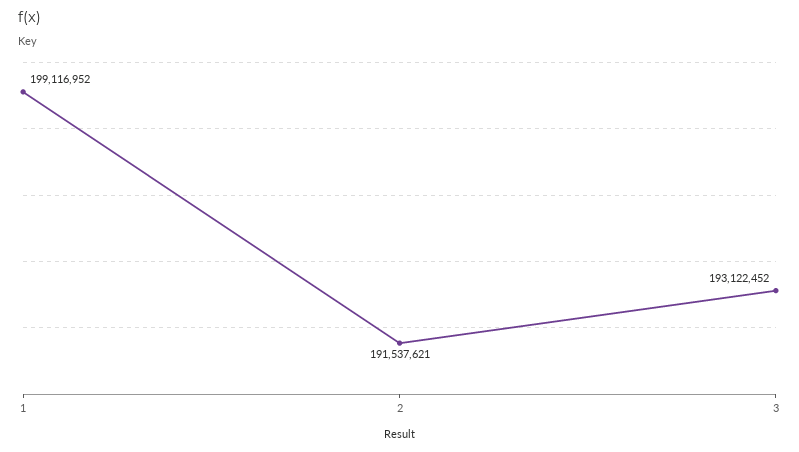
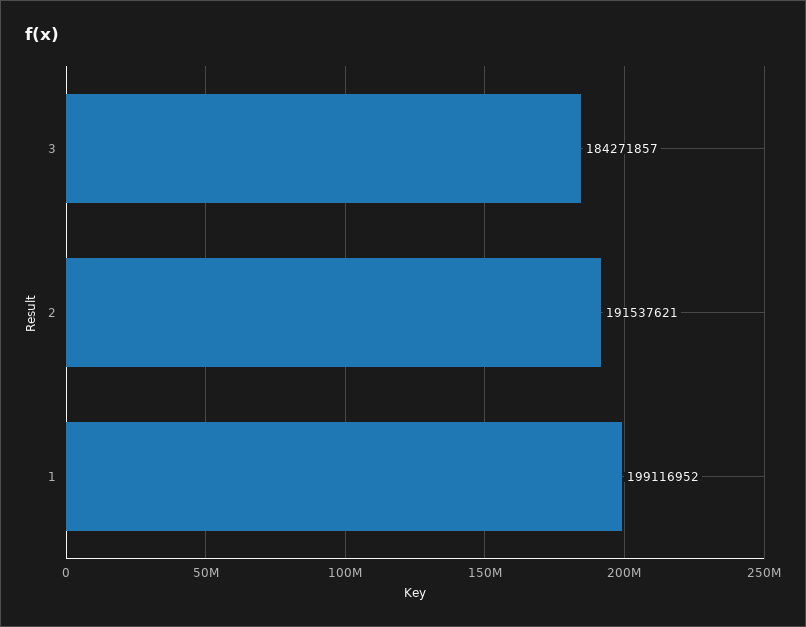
  {
    "1": 199116952,
    "2": 191537621,
-   "3": 193122452
+   "3": 184271857
  }

